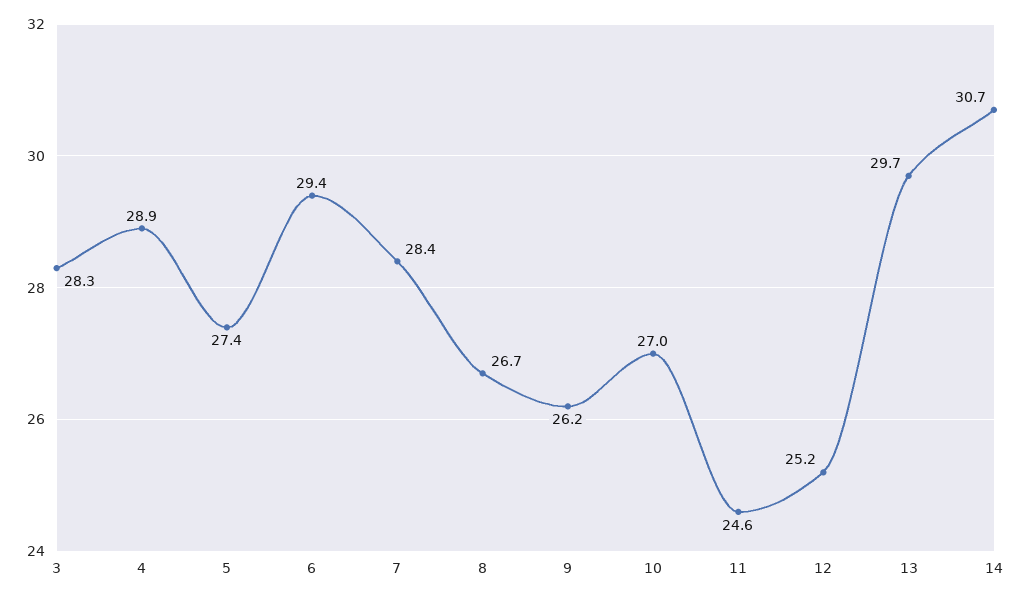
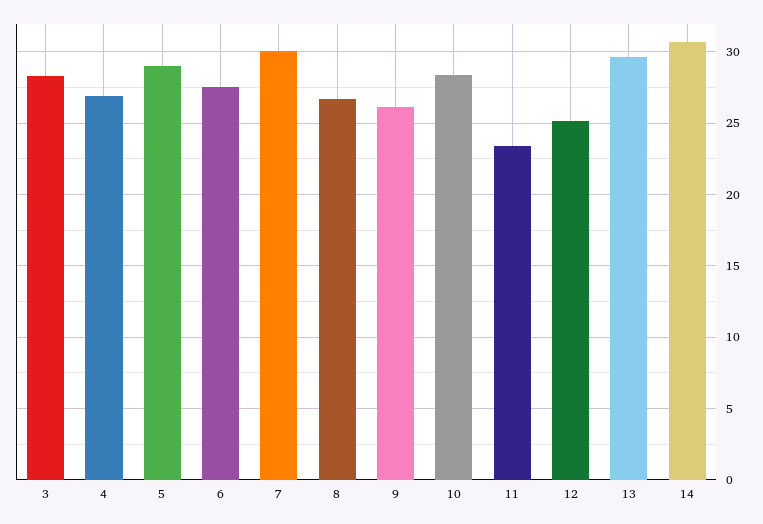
  {
    "3": 28.3,
-   "4": 28.9,
+   "4": 27,
-   "5": 27.4,
+   "5": 29,
-   "6": 29.4,
+   "6": 27.5,
-   "7": 28.4,
+   "7": 30,
    "8": 26.7,
    "9": 26.2,
-   "10": 27,
+   "10": 28.5,
-   "11": 24.6,
+   "11": 23.5,
    "12": 25.2,
    "13": 29.7,
    "14": 30.7
  }

